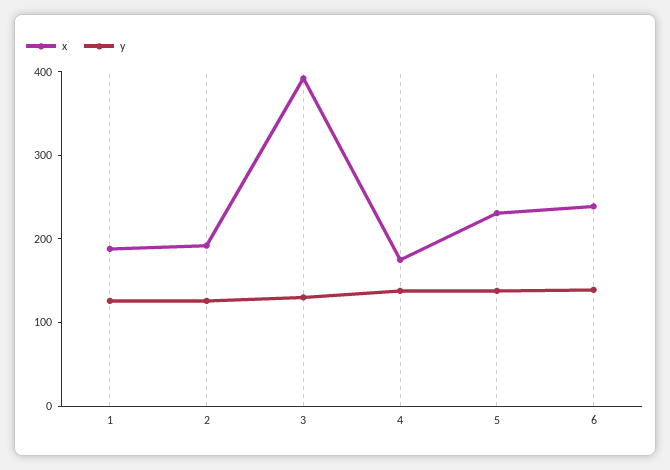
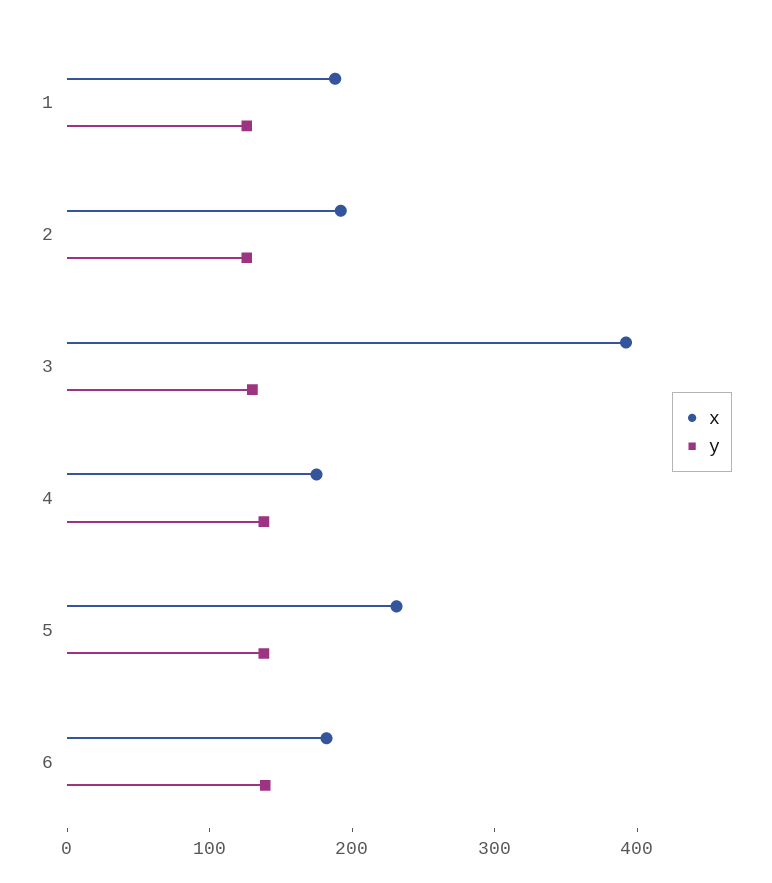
  {
    "x": {
      "1": 180,
      "2": 200,
      "3": 400,
      "4": 180,
      "5": 240,
-     "6": 240
+     "6": 180
    },
    "y": {
      "1": 120,
      "2": 120,
      "3": 140,
      "4": 140,
      "5": 140,
      "6": 140
    }
  }

